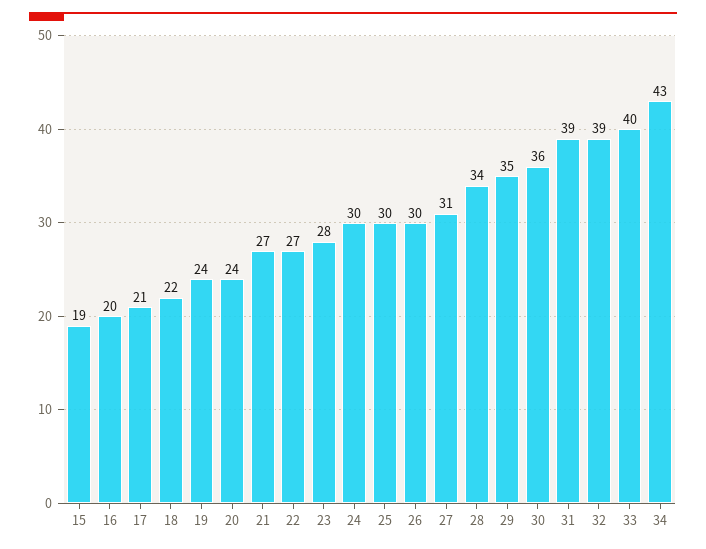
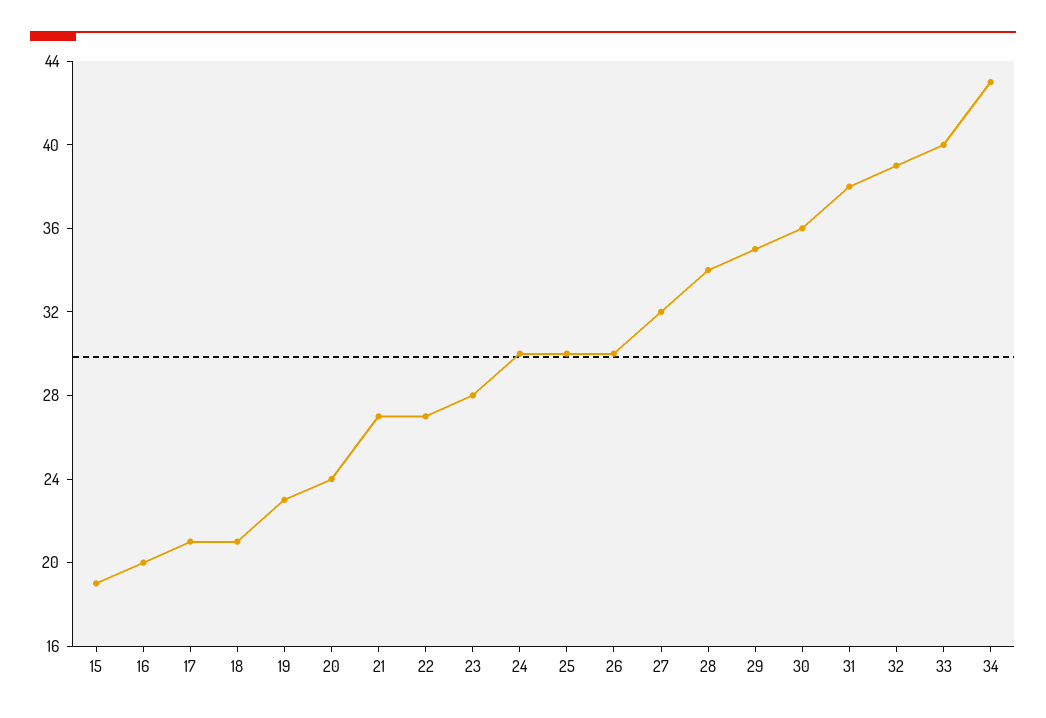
  {
    "15": 19,
    "16": 20,
    "17": 21,
-   "18": 22,
+   "18": 21,
-   "19": 24,
+   "19": 23,
    "20": 24,
    "21": 27,
    "22": 27,
    "23": 28,
    "24": 30,
    "25": 30,
    "26": 30,
-   "27": 31,
+   "27": 32,
    "28": 34,
    "29": 35,
    "30": 36,
-   "31": 39,
+   "31": 38,
    "32": 39,
    "33": 40,
    "34": 43
  }

